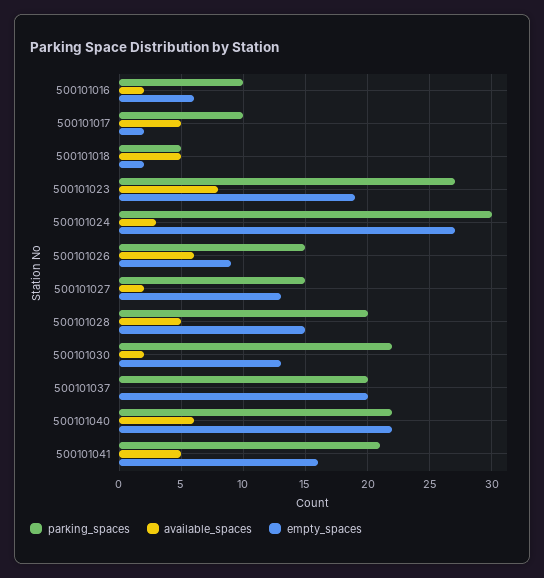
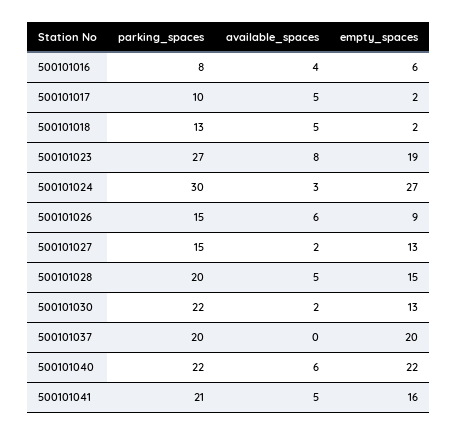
  {
    "parking_spaces": {
-     "500101016": 10,
+     "500101016": 8,
      "500101017": 10,
-     "500101018": 5,
+     "500101018": 13,
      "500101023": 27,
      "500101024": 30,
      "500101026": 15,
      "500101027": 15,
      "500101028": 20,
      "500101030": 22,
      "500101037": 20,
      "500101040": 22,
      "500101041": 21
    },
    "available_spaces": {
-     "500101016": 2,
+     "500101016": 4,
      "500101017": 5,
      "500101018": 5,
      "500101023": 8,
      "500101024": 3,
      "500101026": 6,
      "500101027": 2,
      "500101028": 5,
      "500101030": 2,
      "500101037": 0,
      "500101040": 6,
      "500101041": 5
    },
    "empty_spaces": {
      "500101016": 6,
      "500101017": 2,
      "500101018": 2,
      "500101023": 19,
      "500101024": 27,
      "500101026": 9,
      "500101027": 13,
      "500101028": 15,
      "500101030": 13,
      "500101037": 20,
      "500101040": 22,
      "500101041": 16
    }
  }

